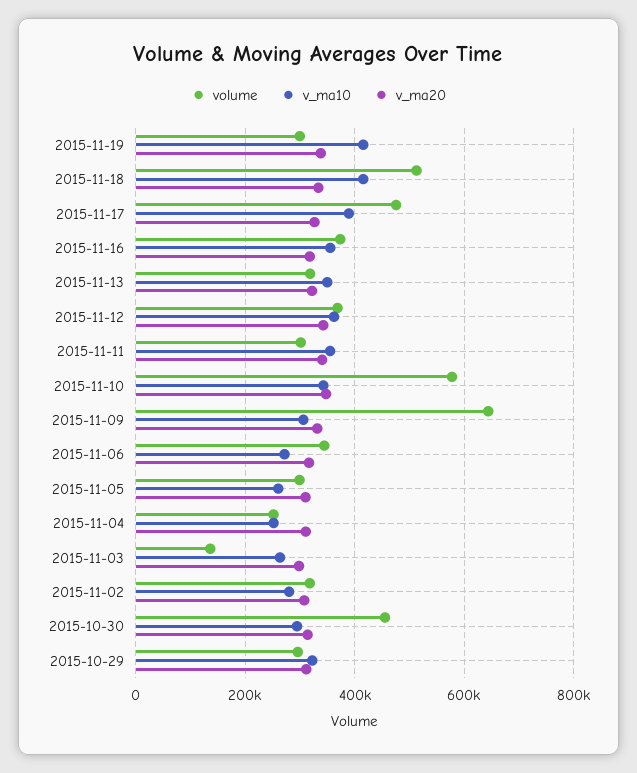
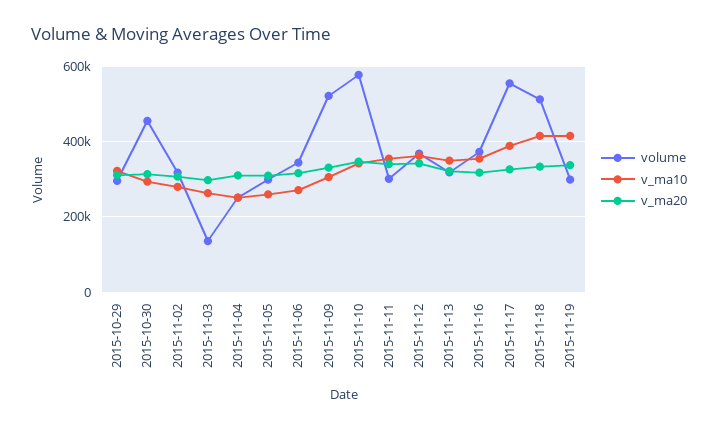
  {
    "volume": {
      "2015-11-19": 300000,
      "2015-11-18": 520000,
-     "2015-11-17": 480000,
+     "2015-11-17": 560000,
      "2015-11-16": 380000,
      "2015-11-13": 320000,
      "2015-11-12": 360000,
      "2015-11-11": 300000,
      "2015-11-10": 580000,
-     "2015-11-09": 640000,
+     "2015-11-09": 520000,
      "2015-11-06": 340000,
      "2015-11-05": 300000,
      "2015-11-04": 260000,
      "2015-11-03": 140000,
      "2015-11-02": 320000,
      "2015-10-30": 460000,
      "2015-10-29": 300000
    },
    "v_ma10": {
      "2015-11-19": 420000,
      "2015-11-18": 420000,
      "2015-11-17": 380000,
      "2015-11-16": 360000,
      "2015-11-13": 340000,
      "2015-11-12": 360000,
      "2015-11-11": 360000,
      "2015-11-10": 340000,
      "2015-11-09": 300000,
      "2015-11-06": 280000,
      "2015-11-05": 260000,
      "2015-11-04": 260000,
      "2015-11-03": 260000,
      "2015-11-02": 280000,
      "2015-10-30": 300000,
      "2015-10-29": 320000
    },
    "v_ma20": {
      "2015-11-19": 340000,
      "2015-11-18": 340000,
      "2015-11-17": 320000,
      "2015-11-16": 320000,
      "2015-11-13": 320000,
      "2015-11-12": 340000,
      "2015-11-11": 340000,
      "2015-11-10": 340000,
      "2015-11-09": 340000,
      "2015-11-06": 320000,
      "2015-11-05": 300000,
      "2015-11-04": 320000,
      "2015-11-03": 300000,
      "2015-11-02": 300000,
      "2015-10-30": 320000,
      "2015-10-29": 320000
    }
  }

